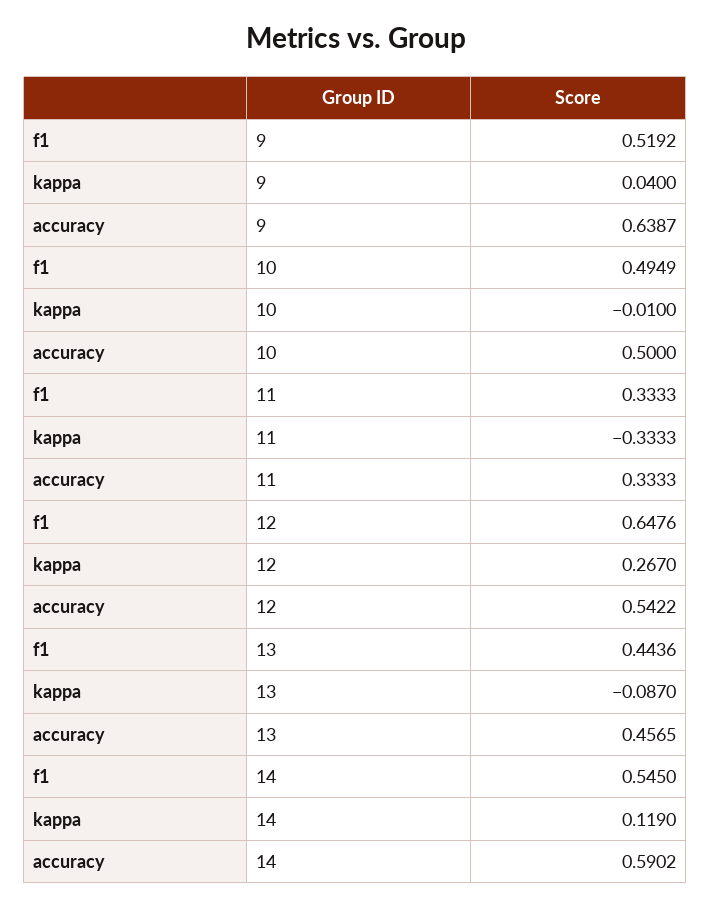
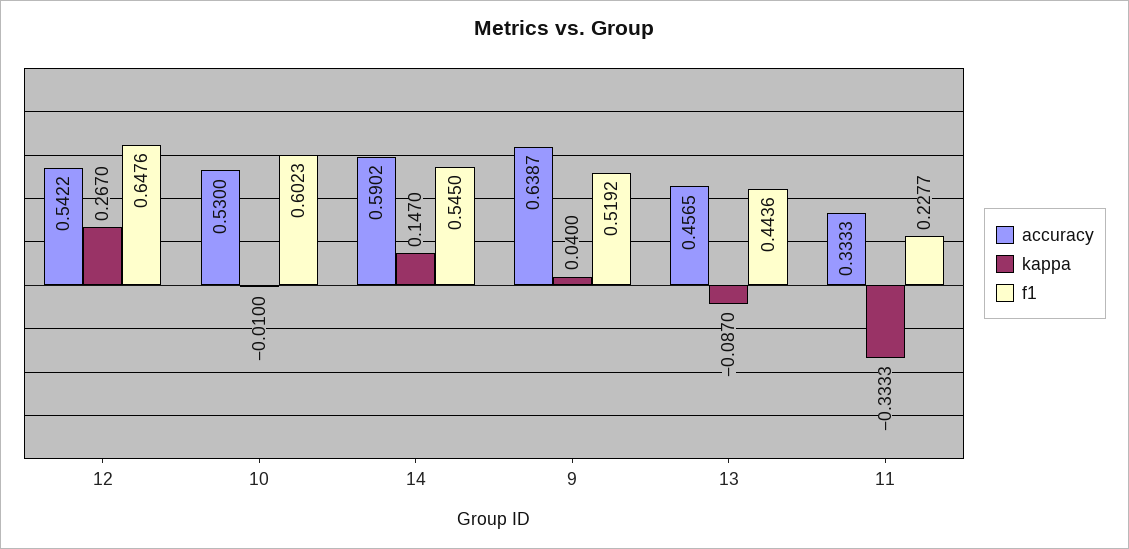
  {
    "f1": {
      "9": 0.5192,
-     "10": 0.4949,
+     "10": 0.6023,
-     "11": 0.3333,
+     "11": 0.2277,
      "12": 0.6476,
      "13": 0.4436,
      "14": 0.545
    },
    "kappa": {
      "9": 0.04,
      "10": -0.01,
      "11": -0.3333,
      "12": 0.267,
      "13": -0.087,
-     "14": 0.119
+     "14": 0.147
    },
    "accuracy": {
      "9": 0.6387,
-     "10": 0.5,
+     "10": 0.53,
      "11": 0.3333,
      "12": 0.5422,
      "13": 0.4565,
      "14": 0.5902
    }
  }

